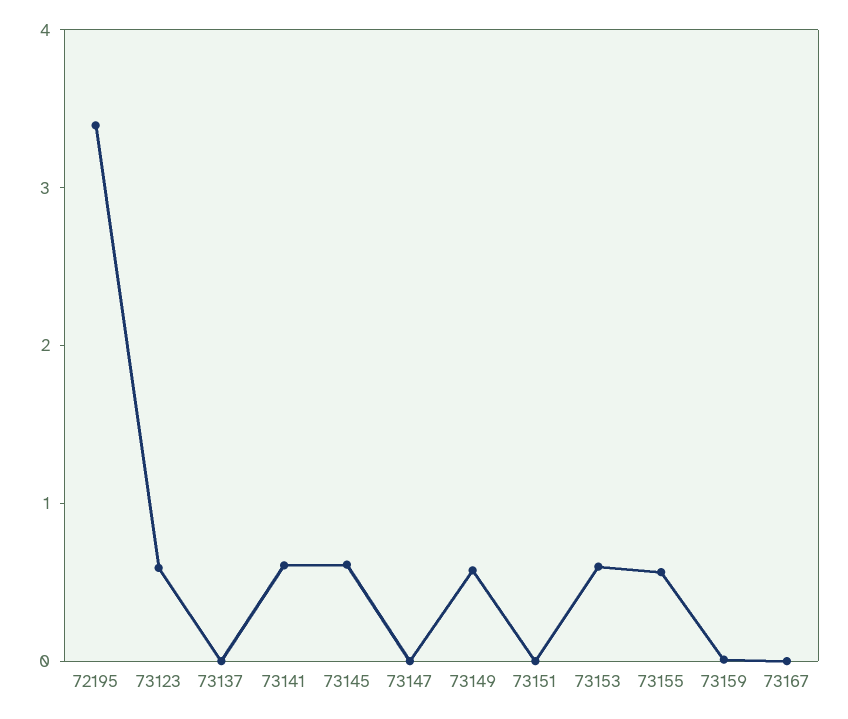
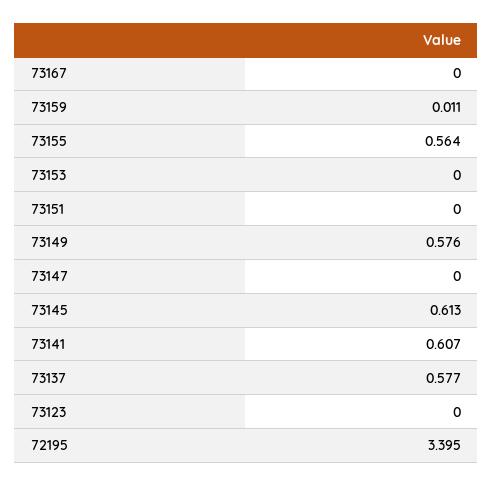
  {
    "72195": 3.395,
-   "73123": 0.6,
+   "73123": 0,
-   "73137": 0,
+   "73137": 0.577,
    "73141": 0.607,
    "73145": 0.613,
    "73147": 0,
    "73149": 0.576,
    "73151": 0,
-   "73153": 0.6,
+   "73153": 0,
    "73155": 0.564,
    "73159": 0.011,
    "73167": 0
  }

